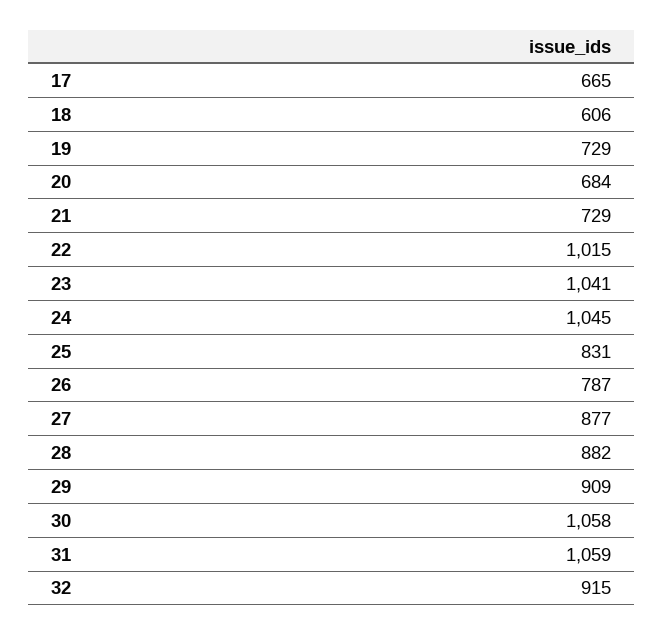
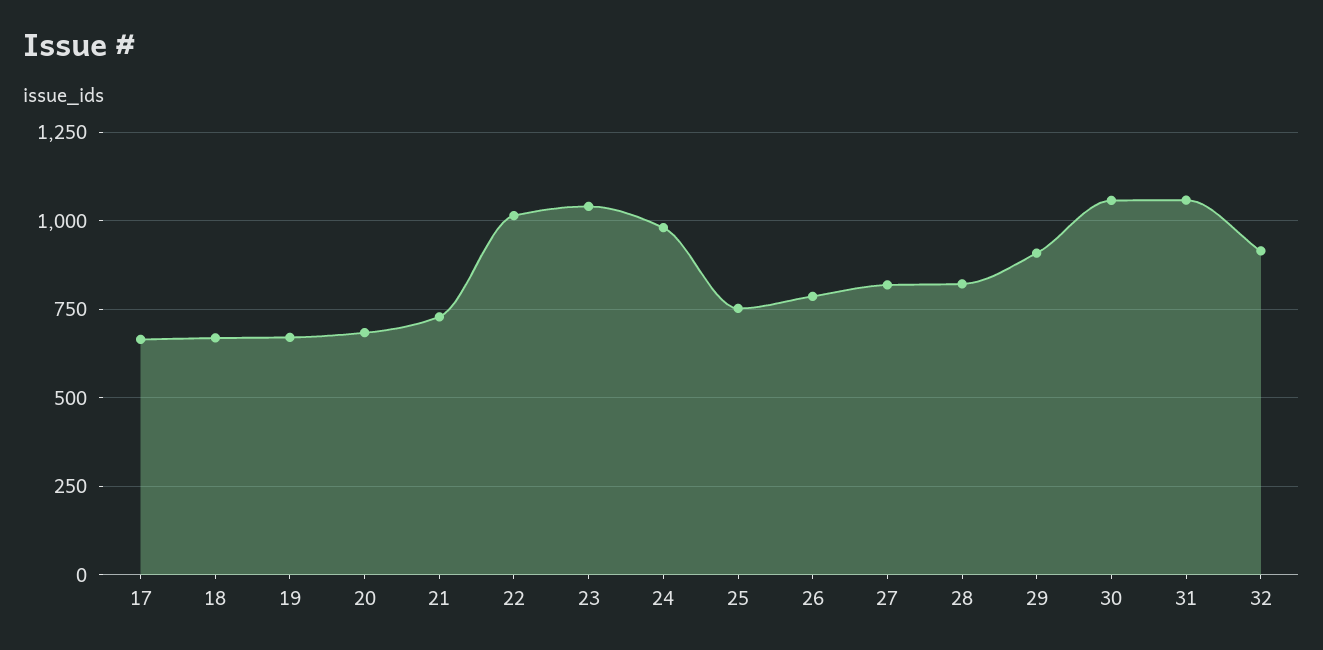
  {
    "17": 665,
-   "18": 606,
+   "18": 675,
-   "19": 729,
+   "19": 675,
    "20": 684,
    "21": 729,
    "22": 1015,
    "23": 1041,
-   "24": 1045,
+   "24": 975,
-   "25": 831,
+   "25": 750,
    "26": 787,
-   "27": 877,
+   "27": 825,
-   "28": 882,
+   "28": 825,
    "29": 909,
    "30": 1058,
    "31": 1059,
    "32": 915
  }

